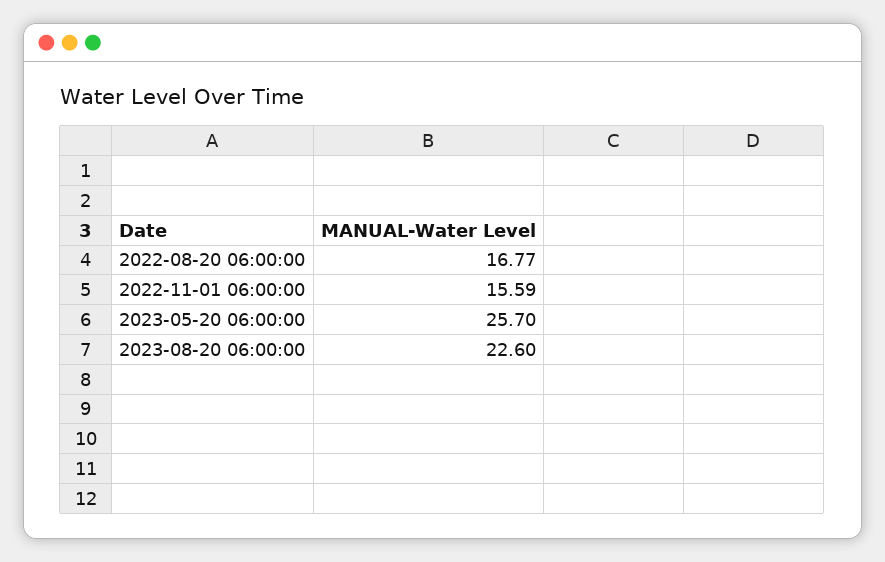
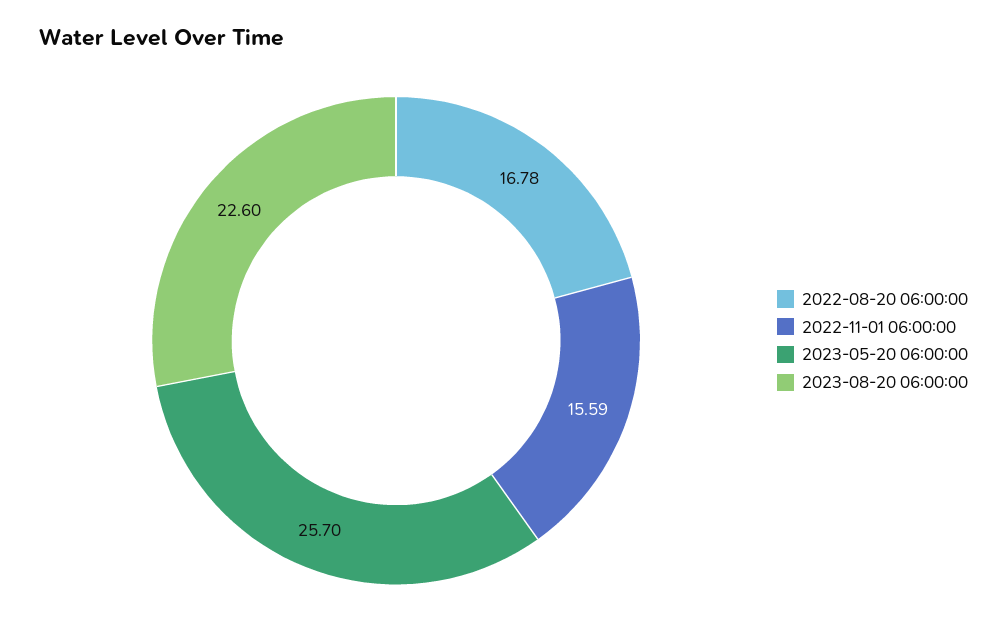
  {
-   "2022-08-20 06:00:00": 16.77,
+   "2022-08-20 06:00:00": 16.78,
    "2022-11-01 06:00:00": 15.59,
    "2023-05-20 06:00:00": 25.7,
    "2023-08-20 06:00:00": 22.6
  }

